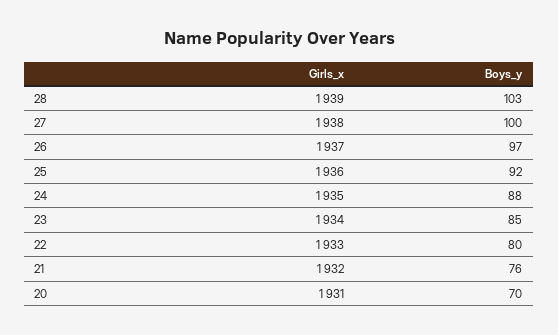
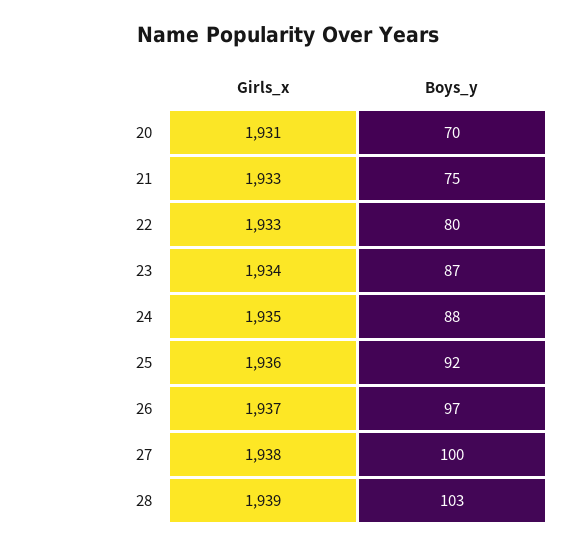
  {
    "Girls_x": {
      "28": 1939,
      "27": 1938,
      "26": 1937,
      "25": 1936,
      "24": 1935,
      "23": 1934,
      "22": 1933,
-     "21": 1932,
+     "21": 1933,
      "20": 1931
    },
    "Boys_y": {
      "28": 103,
      "27": 100,
      "26": 97,
      "25": 92,
      "24": 88,
-     "23": 85,
+     "23": 87,
      "22": 80,
-     "21": 76,
+     "21": 75,
      "20": 70
    }
  }

